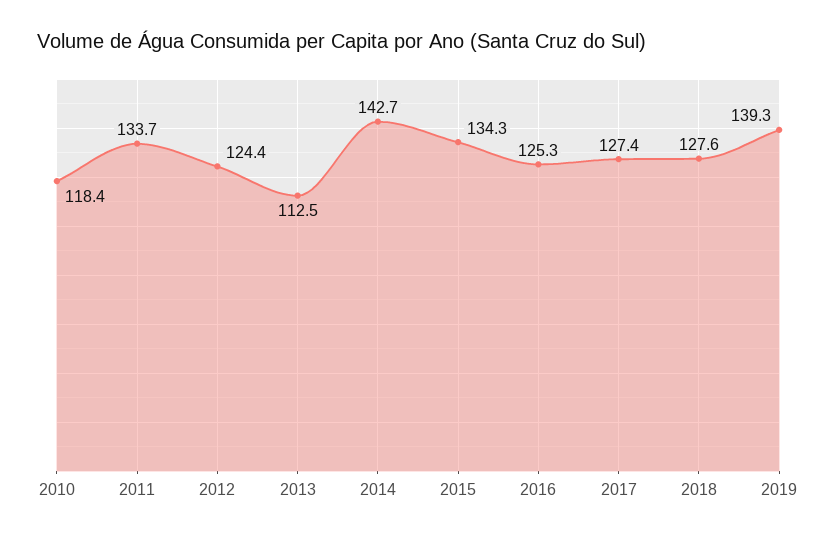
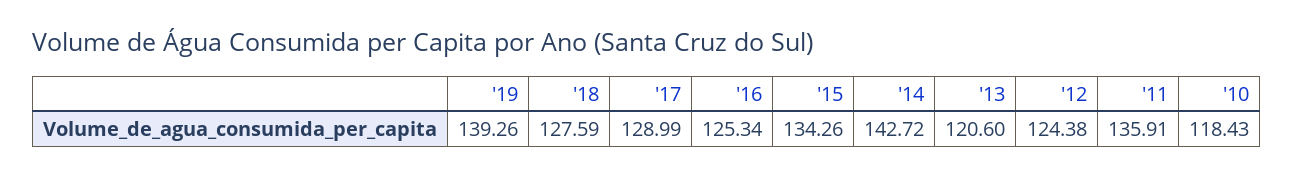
  {
    "2010": 118.43,
-   "2011": 133.7,
+   "2011": 135.91,
    "2012": 124.38,
-   "2013": 112.5,
+   "2013": 120.6,
    "2014": 142.72,
    "2015": 134.26,
    "2016": 125.34,
-   "2017": 127.4,
+   "2017": 128.99,
    "2018": 127.59,
    "2019": 139.26
  }

